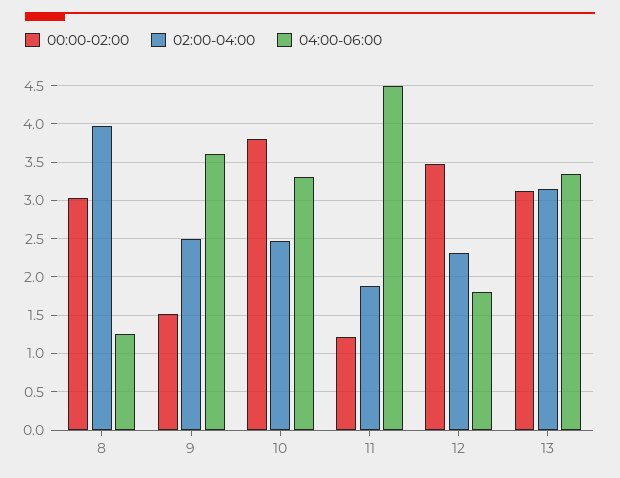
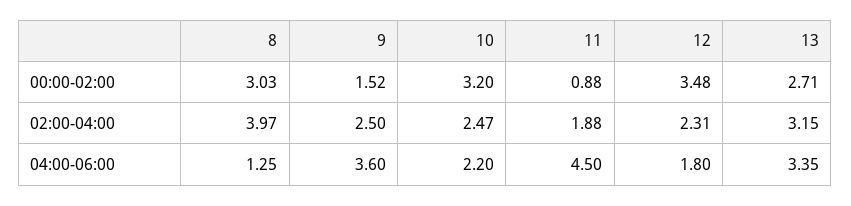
  {
    "00:00-02:00": {
      "8": 3.03,
      "9": 1.52,
-     "10": 3.8,
+     "10": 3.2,
-     "11": 1.2,
+     "11": 0.88,
      "12": 3.48,
-     "13": 3.1
+     "13": 2.71
    },
    "02:00-04:00": {
      "8": 3.97,
      "9": 2.5,
      "10": 2.47,
      "11": 1.88,
      "12": 2.31,
      "13": 3.15
    },
    "04:00-06:00": {
      "8": 1.25,
      "9": 3.6,
-     "10": 3.3,
+     "10": 2.2,
      "11": 4.5,
      "12": 1.8,
      "13": 3.35
    }
  }

